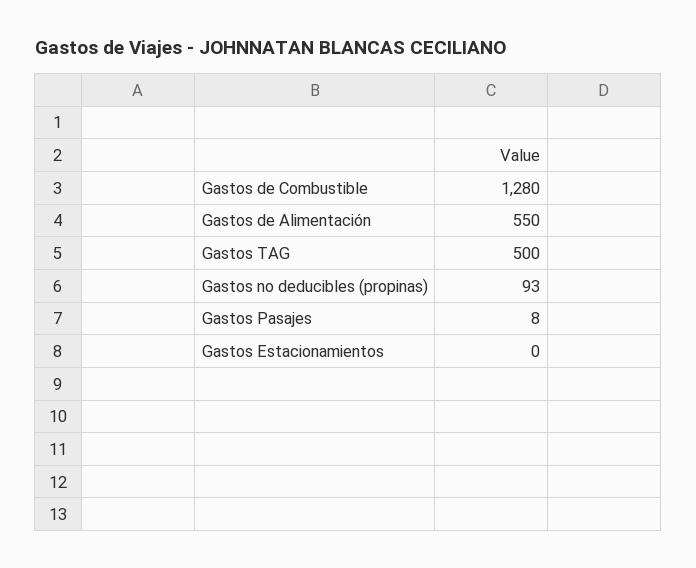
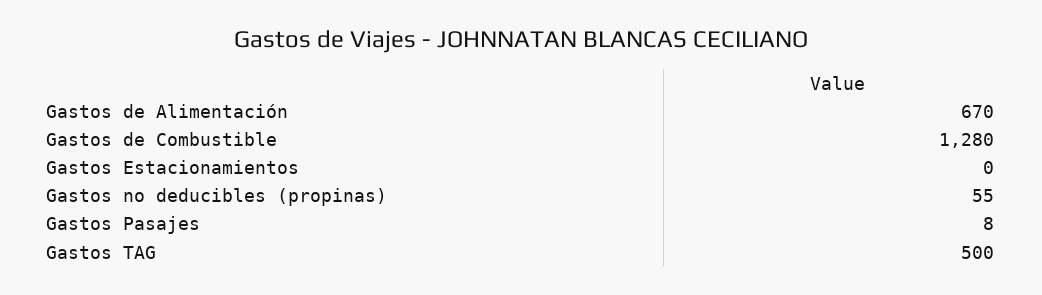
  {
    "Gastos de Combustible": 1280,
-   "Gastos de Alimentación": 550,
+   "Gastos de Alimentación": 670,
    "Gastos TAG": 500,
-   "Gastos no deducibles (propinas)": 93,
+   "Gastos no deducibles (propinas)": 55,
    "Gastos Pasajes": 8,
    "Gastos Estacionamientos": 0
  }

